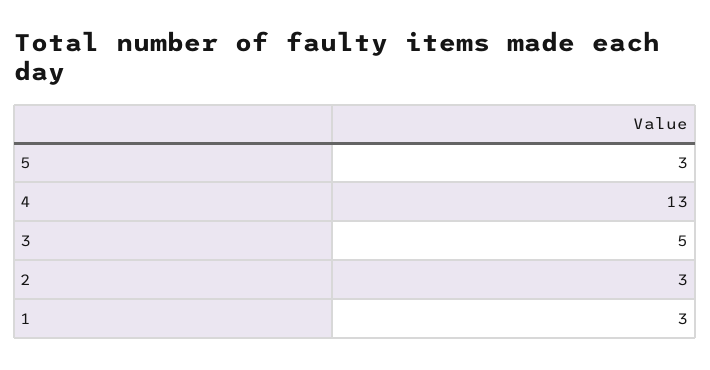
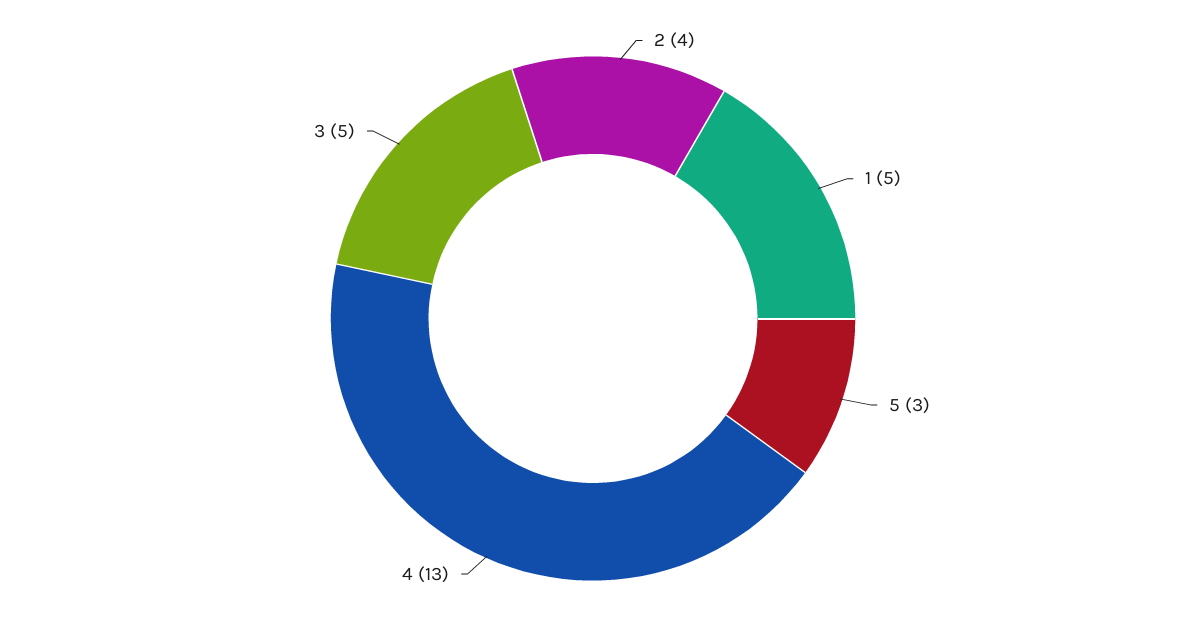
  {
    "5": 3,
    "4": 13,
    "3": 5,
-   "2": 3,
+   "2": 4,
-   "1": 3
+   "1": 5
  }

